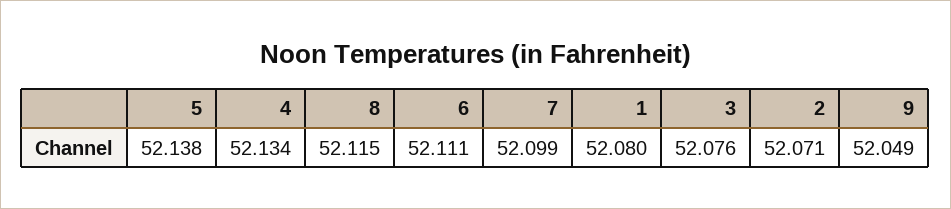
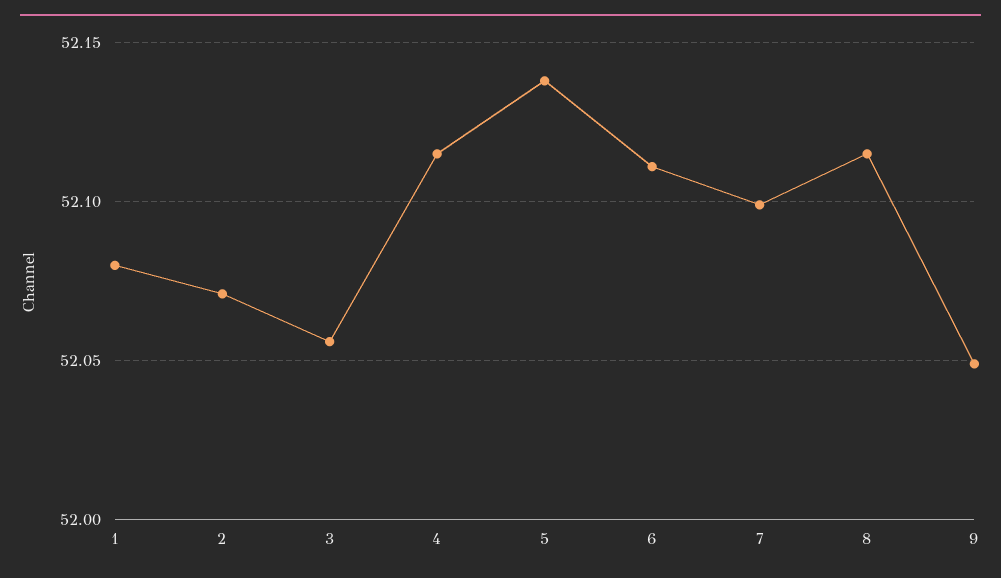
  {
    "5": 52.138,
-   "4": 52.134,
+   "4": 52.115,
    "8": 52.115,
    "6": 52.111,
    "7": 52.099,
    "1": 52.08,
-   "3": 52.076,
+   "3": 52.055,
    "2": 52.071,
    "9": 52.049
  }

